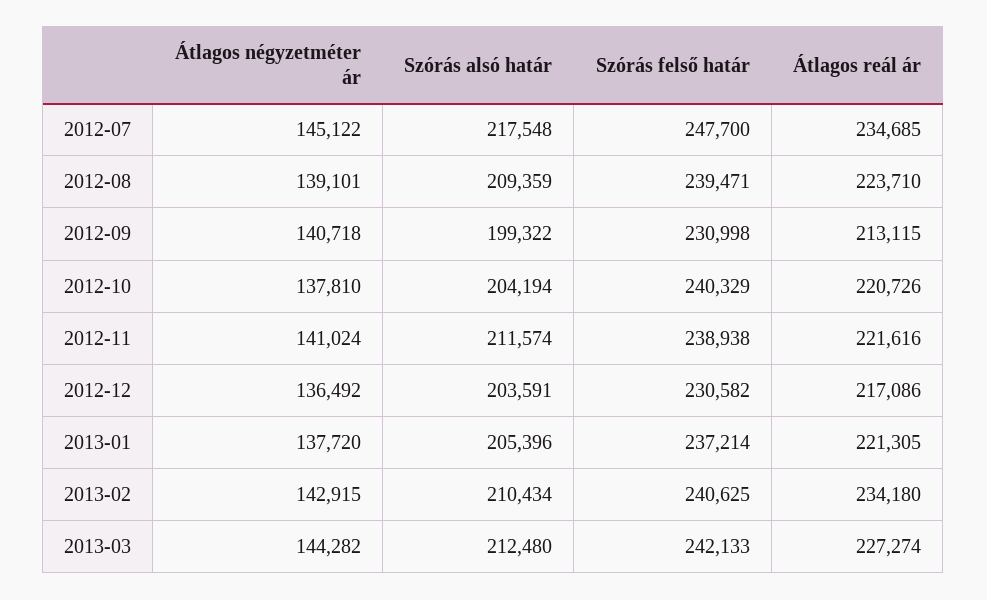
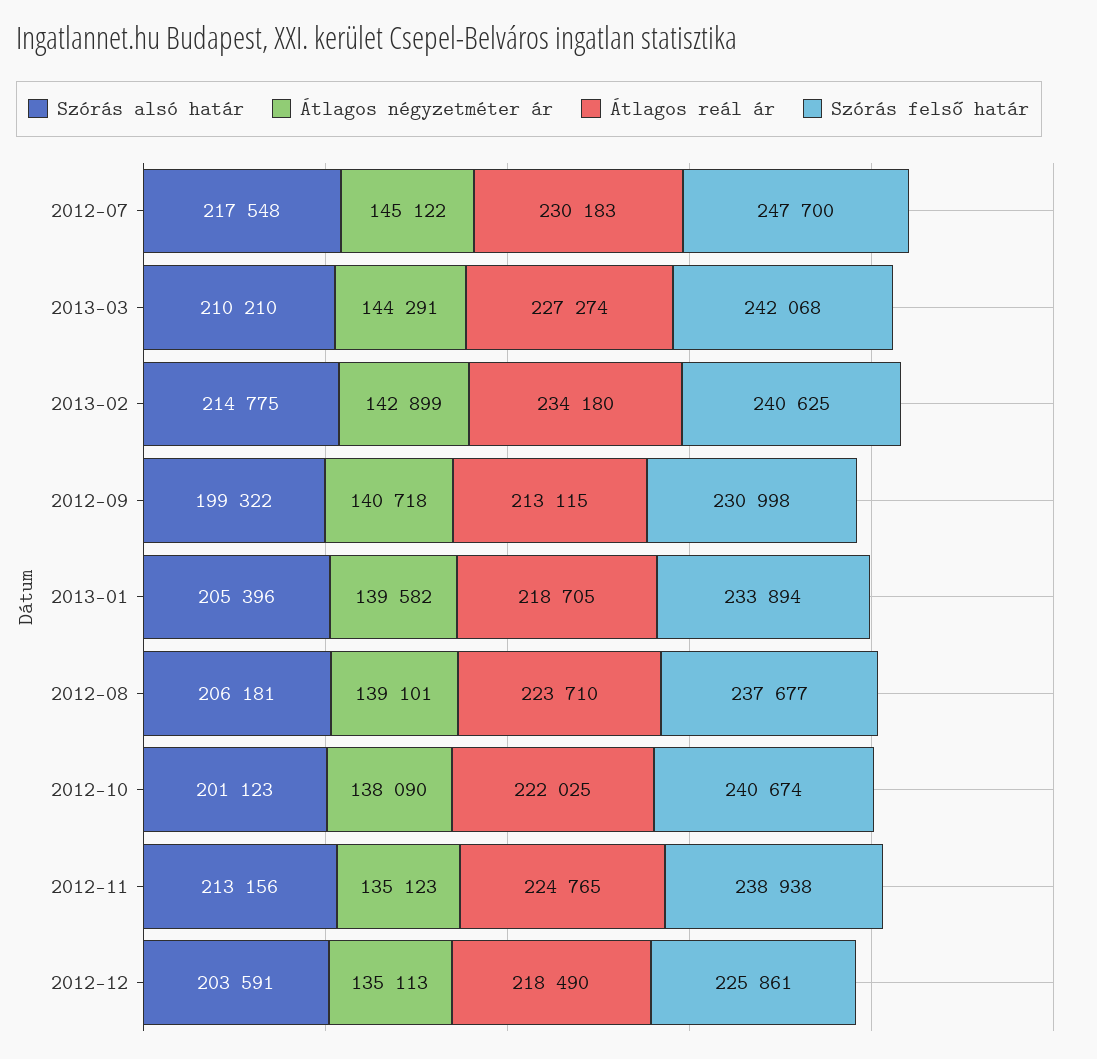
  {
    "Átlagos négyzetméter ár": {
      "2012-07": 145122,
      "2012-08": 139101,
      "2012-09": 140718,
-     "2012-10": 137810,
+     "2012-10": 138090,
-     "2012-11": 141024,
+     "2012-11": 135123,
-     "2012-12": 136492,
+     "2012-12": 135113,
-     "2013-01": 137720,
+     "2013-01": 139582,
-     "2013-02": 142915,
+     "2013-02": 142899,
-     "2013-03": 144282
+     "2013-03": 144291
    },
    "Szórás alsó határ": {
      "2012-07": 217548,
-     "2012-08": 209359,
+     "2012-08": 206181,
      "2012-09": 199322,
-     "2012-10": 204194,
+     "2012-10": 201123,
-     "2012-11": 211574,
+     "2012-11": 213156,
      "2012-12": 203591,
      "2013-01": 205396,
-     "2013-02": 210434,
+     "2013-02": 214775,
-     "2013-03": 212480
+     "2013-03": 210210
    },
    "Szórás felső határ": {
      "2012-07": 247700,
-     "2012-08": 239471,
+     "2012-08": 237677,
      "2012-09": 230998,
-     "2012-10": 240329,
+     "2012-10": 240674,
      "2012-11": 238938,
-     "2012-12": 230582,
+     "2012-12": 225861,
-     "2013-01": 237214,
+     "2013-01": 233894,
      "2013-02": 240625,
-     "2013-03": 242133
+     "2013-03": 242068
    },
    "Átlagos reál ár": {
-     "2012-07": 234685,
+     "2012-07": 230183,
      "2012-08": 223710,
      "2012-09": 213115,
-     "2012-10": 220726,
+     "2012-10": 222025,
-     "2012-11": 221616,
+     "2012-11": 224765,
-     "2012-12": 217086,
+     "2012-12": 218490,
-     "2013-01": 221305,
+     "2013-01": 218705,
      "2013-02": 234180,
      "2013-03": 227274
    }
  }

